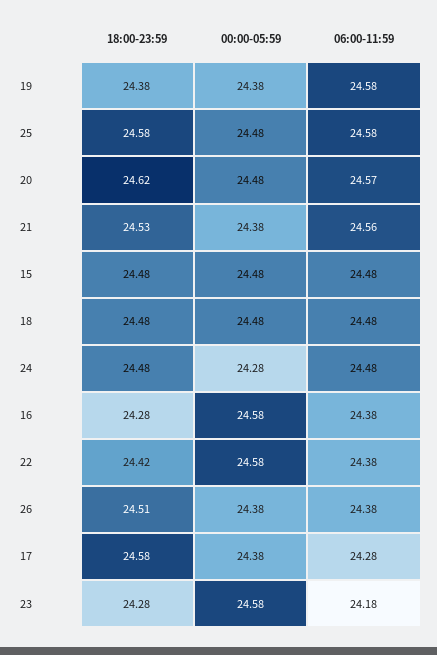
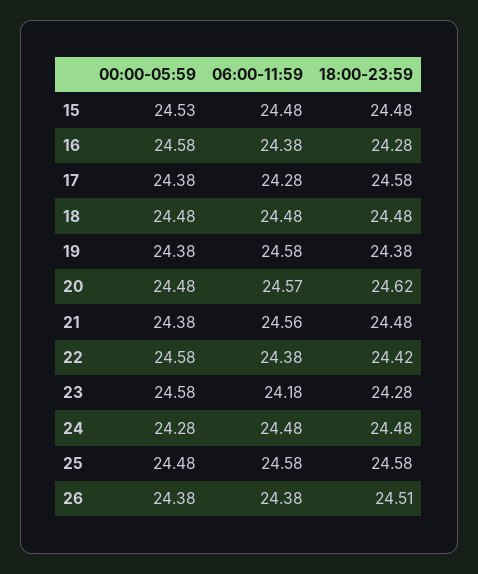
  {
    "18:00-23:59": {
      "19": 24.38,
      "25": 24.58,
      "20": 24.62,
-     "21": 24.53,
+     "21": 24.48,
      "15": 24.48,
      "18": 24.48,
      "24": 24.48,
      "16": 24.28,
      "22": 24.42,
      "26": 24.51,
      "17": 24.58,
      "23": 24.28
    },
    "00:00-05:59": {
      "19": 24.38,
      "25": 24.48,
      "20": 24.48,
      "21": 24.38,
-     "15": 24.48,
+     "15": 24.53,
      "18": 24.48,
      "24": 24.28,
      "16": 24.58,
      "22": 24.58,
      "26": 24.38,
      "17": 24.38,
      "23": 24.58
    },
    "06:00-11:59": {
      "19": 24.58,
      "25": 24.58,
      "20": 24.57,
      "21": 24.56,
      "15": 24.48,
      "18": 24.48,
      "24": 24.48,
      "16": 24.38,
      "22": 24.38,
      "26": 24.38,
      "17": 24.28,
      "23": 24.18
    }
  }

